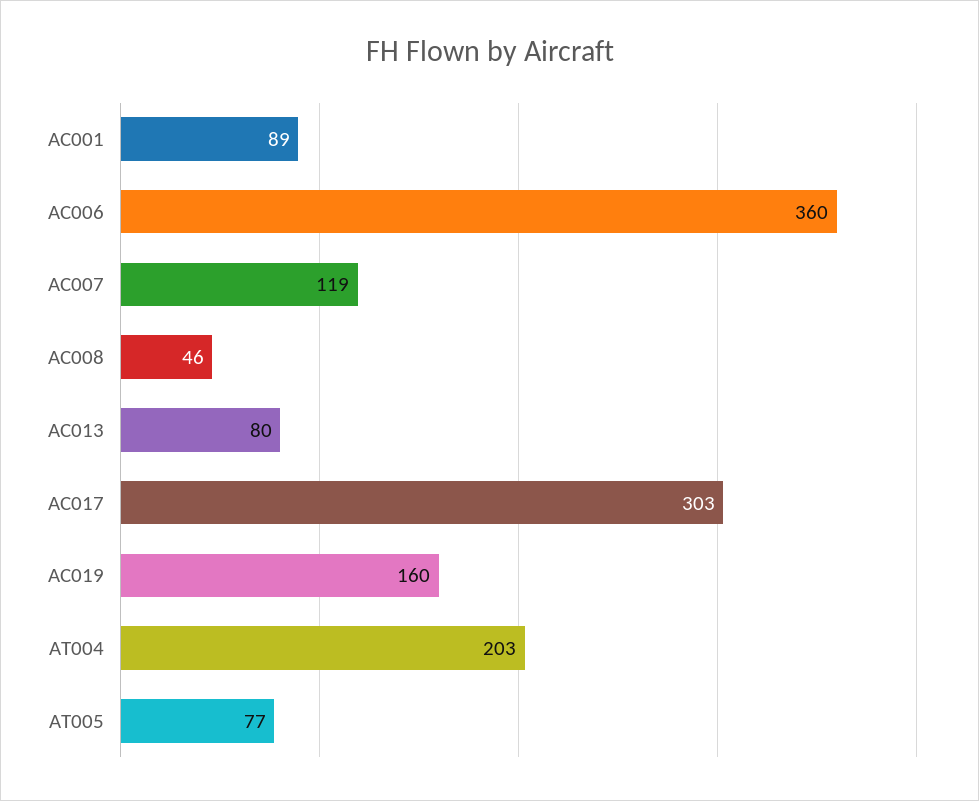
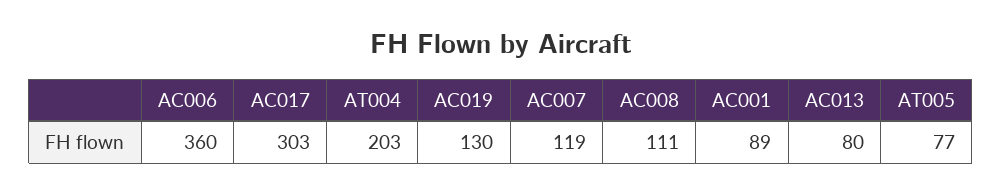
  {
    "AC001": 89,
    "AC006": 360,
    "AC007": 119,
-   "AC008": 46,
+   "AC008": 111,
    "AC013": 80,
    "AC017": 303,
-   "AC019": 160,
+   "AC019": 130,
    "AT004": 203,
    "AT005": 77
  }

